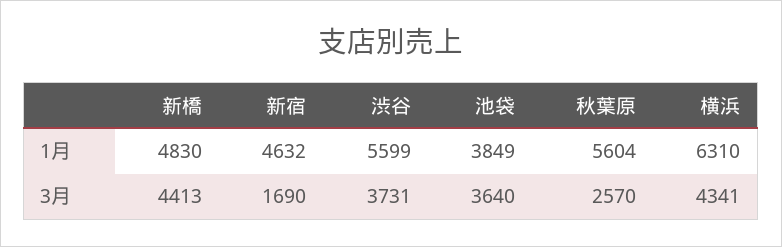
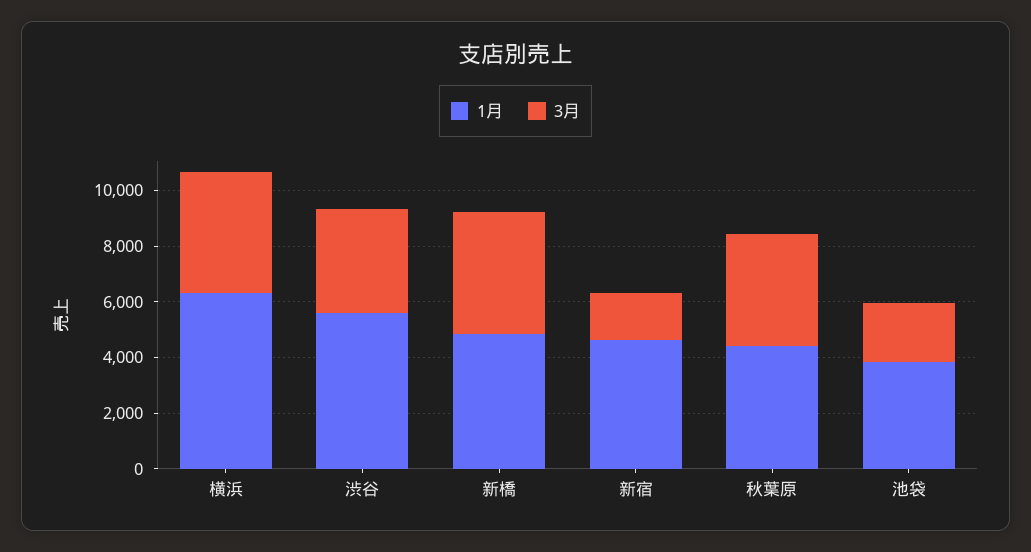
  {
    "1月": {
      "新橋": 4830,
      "新宿": 4632,
      "渋谷": 5599,
      "池袋": 3849,
-     "秋葉原": 5604,
+     "秋葉原": 4500,
      "横浜": 6310
    },
    "3月": {
      "新橋": 4413,
      "新宿": 1690,
      "渋谷": 3731,
-     "池袋": 3640,
+     "池袋": 2000,
-     "秋葉原": 2570,
+     "秋葉原": 4000,
      "横浜": 4341
    }
  }

